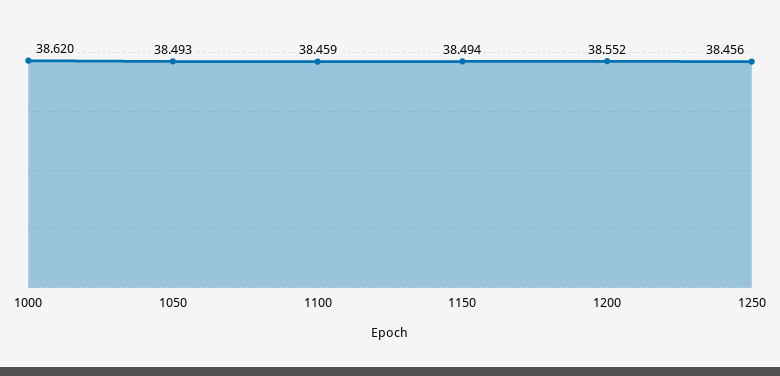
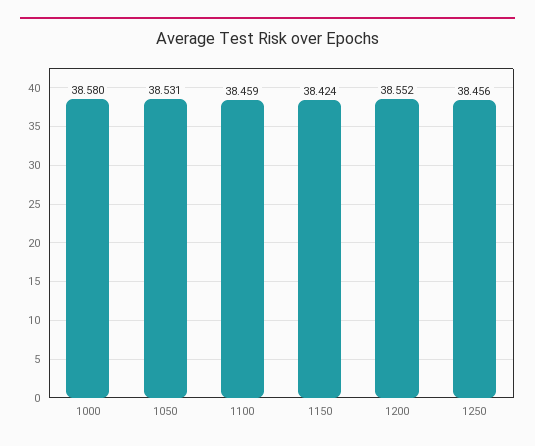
  {
-   "1000": 38.62,
+   "1000": 38.58,
-   "1050": 38.493,
+   "1050": 38.531,
    "1100": 38.459,
-   "1150": 38.494,
+   "1150": 38.424,
    "1200": 38.552,
    "1250": 38.456
  }

